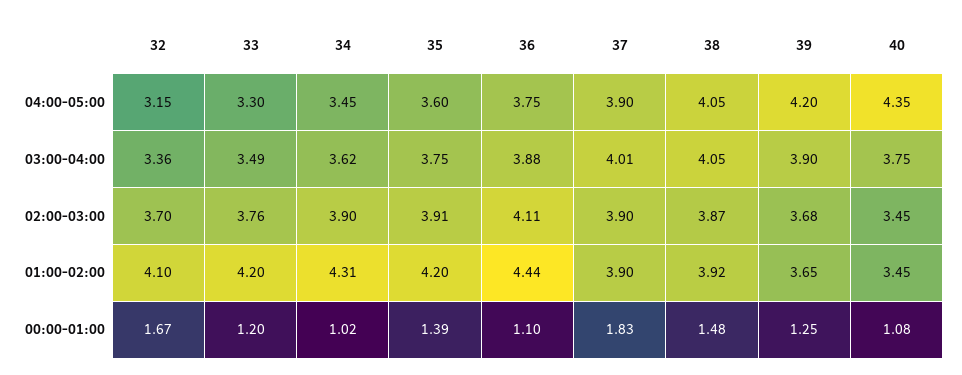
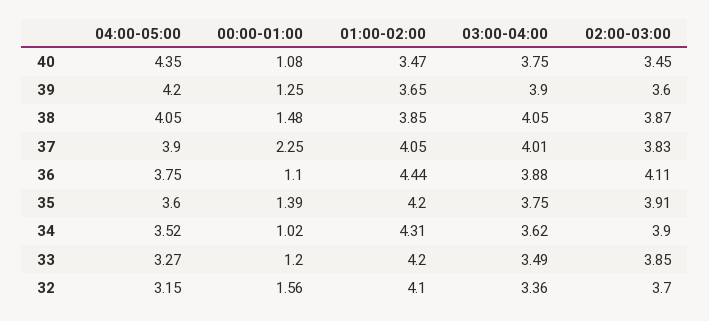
  {
    "32": {
      "04:00-05:00": 3.15,
      "03:00-04:00": 3.36,
      "02:00-03:00": 3.7,
      "01:00-02:00": 4.1,
-     "00:00-01:00": 1.67
+     "00:00-01:00": 1.56
    },
    "33": {
-     "04:00-05:00": 3.3,
+     "04:00-05:00": 3.27,
      "03:00-04:00": 3.49,
-     "02:00-03:00": 3.76,
+     "02:00-03:00": 3.85,
      "01:00-02:00": 4.2,
      "00:00-01:00": 1.2
    },
    "34": {
-     "04:00-05:00": 3.45,
+     "04:00-05:00": 3.52,
      "03:00-04:00": 3.62,
      "02:00-03:00": 3.9,
      "01:00-02:00": 4.31,
      "00:00-01:00": 1.02
    },
    "35": {
      "04:00-05:00": 3.6,
      "03:00-04:00": 3.75,
      "02:00-03:00": 3.91,
      "01:00-02:00": 4.2,
      "00:00-01:00": 1.39
    },
    "36": {
      "04:00-05:00": 3.75,
      "03:00-04:00": 3.88,
      "02:00-03:00": 4.11,
      "01:00-02:00": 4.44,
      "00:00-01:00": 1.1
    },
    "37": {
      "04:00-05:00": 3.9,
      "03:00-04:00": 4.01,
-     "02:00-03:00": 3.9,
+     "02:00-03:00": 3.83,
-     "01:00-02:00": 3.9,
+     "01:00-02:00": 4.05,
-     "00:00-01:00": 1.83
+     "00:00-01:00": 2.25
    },
    "38": {
      "04:00-05:00": 4.05,
      "03:00-04:00": 4.05,
      "02:00-03:00": 3.87,
-     "01:00-02:00": 3.92,
+     "01:00-02:00": 3.85,
      "00:00-01:00": 1.48
    },
    "39": {
      "04:00-05:00": 4.2,
      "03:00-04:00": 3.9,
-     "02:00-03:00": 3.68,
+     "02:00-03:00": 3.6,
      "01:00-02:00": 3.65,
      "00:00-01:00": 1.25
    },
    "40": {
      "04:00-05:00": 4.35,
      "03:00-04:00": 3.75,
      "02:00-03:00": 3.45,
-     "01:00-02:00": 3.45,
+     "01:00-02:00": 3.47,
      "00:00-01:00": 1.08
    }
  }

